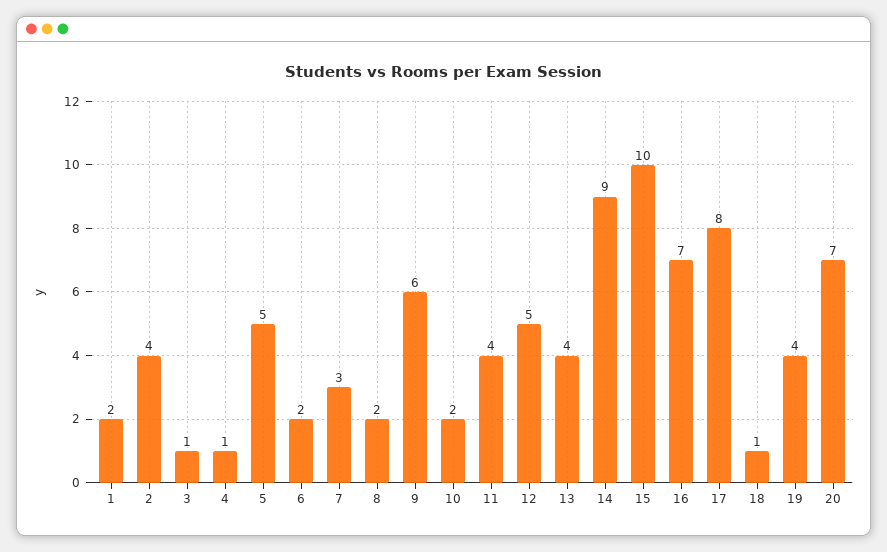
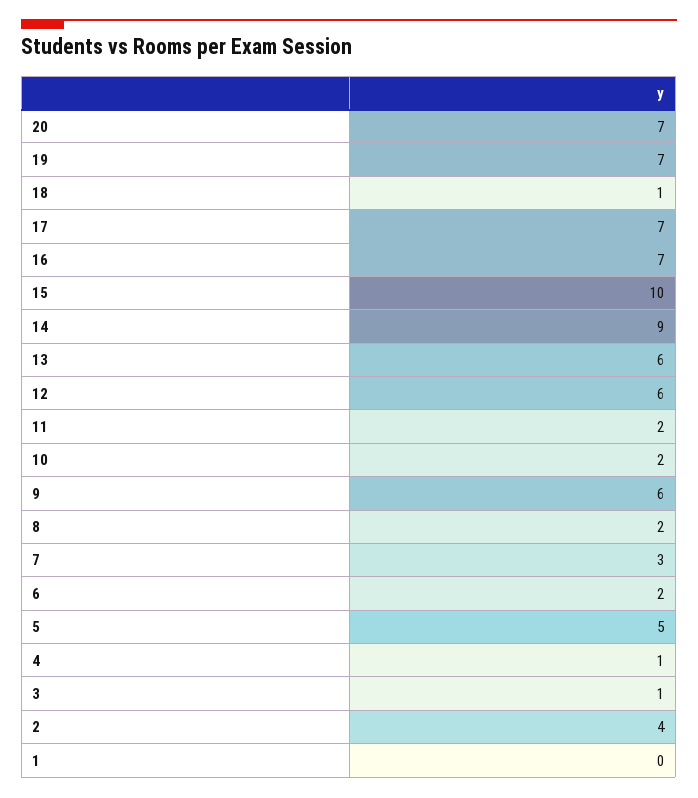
  {
-   "1": 2,
+   "1": 0,
    "2": 4,
    "3": 1,
    "4": 1,
    "5": 5,
    "6": 2,
    "7": 3,
    "8": 2,
    "9": 6,
    "10": 2,
-   "11": 4,
+   "11": 2,
-   "12": 5,
+   "12": 6,
-   "13": 4,
+   "13": 6,
    "14": 9,
    "15": 10,
    "16": 7,
-   "17": 8,
+   "17": 7,
    "18": 1,
-   "19": 4,
+   "19": 7,
    "20": 7
  }

